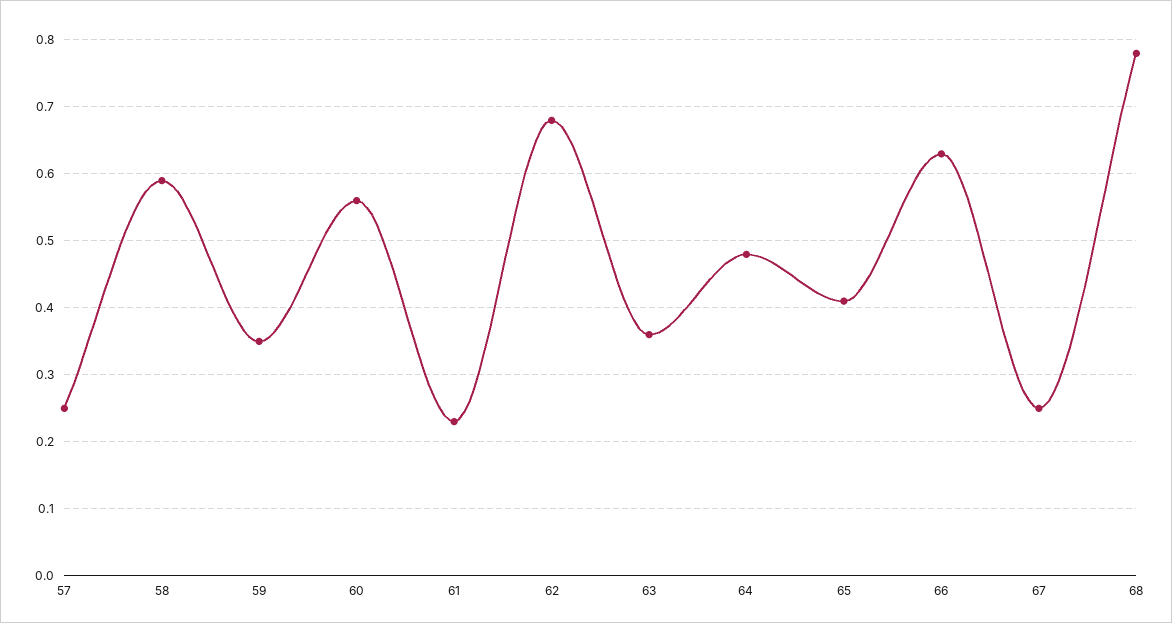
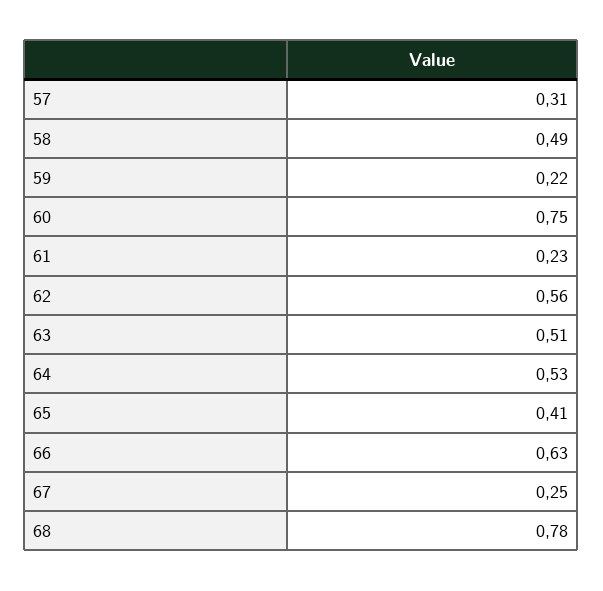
  {
-   "57": 0.25,
+   "57": 0.31,
-   "58": 0.59,
+   "58": 0.49,
-   "59": 0.35,
+   "59": 0.22,
-   "60": 0.56,
+   "60": 0.75,
    "61": 0.23,
-   "62": 0.68,
+   "62": 0.56,
-   "63": 0.36,
+   "63": 0.51,
-   "64": 0.48,
+   "64": 0.53,
    "65": 0.41,
    "66": 0.63,
    "67": 0.25,
    "68": 0.78
  }

